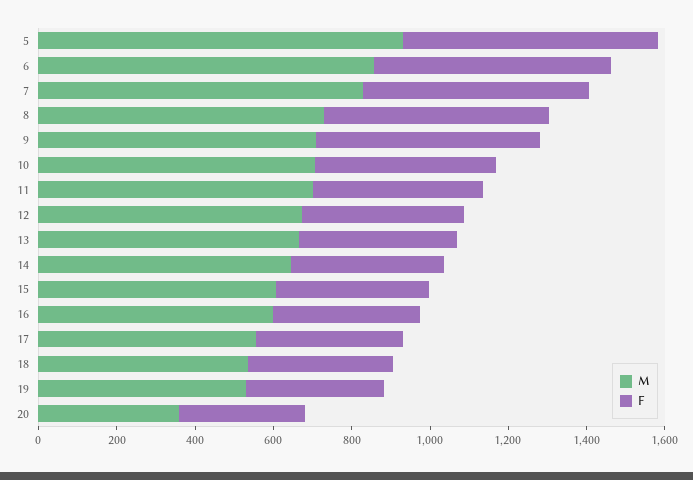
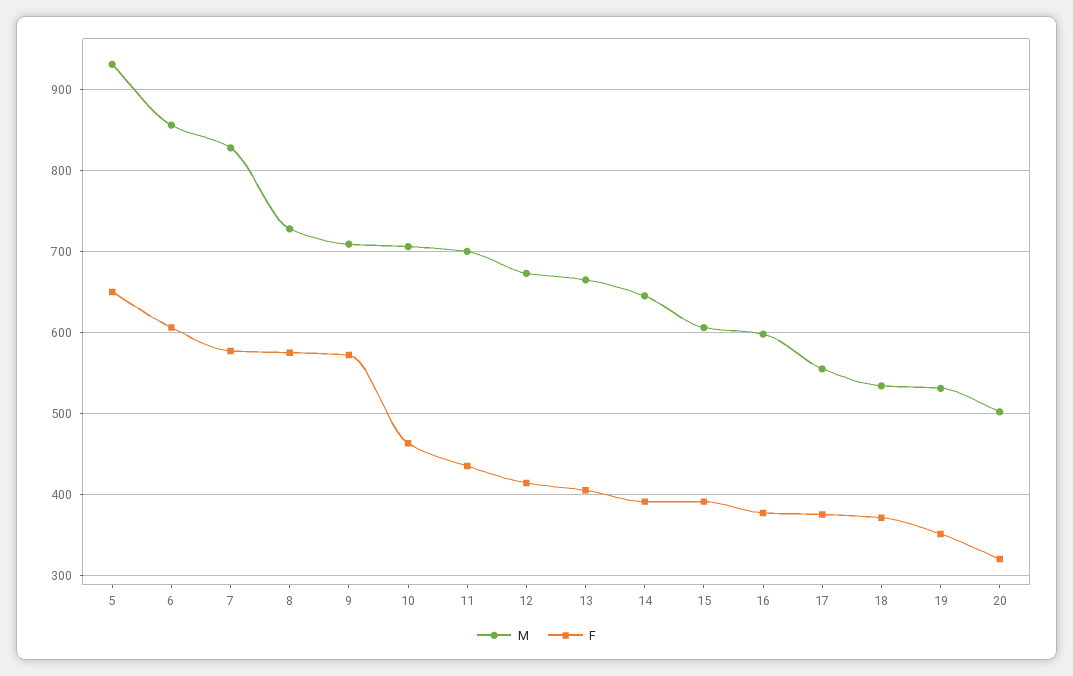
  {
    "M": {
      "5": 930,
      "6": 860,
      "7": 830,
      "8": 730,
      "9": 710,
      "10": 710,
      "11": 700,
      "12": 670,
      "13": 670,
      "14": 650,
      "15": 610,
      "16": 600,
      "17": 560,
      "18": 530,
      "19": 530,
-     "20": 350
+     "20": 500
    },
    "F": {
      "5": 650,
      "6": 610,
      "7": 580,
      "8": 580,
      "9": 570,
      "10": 460,
      "11": 440,
      "12": 410,
      "13": 410,
      "14": 390,
      "15": 390,
      "16": 380,
      "17": 380,
      "18": 370,
      "19": 350,
      "20": 320
    }
  }

